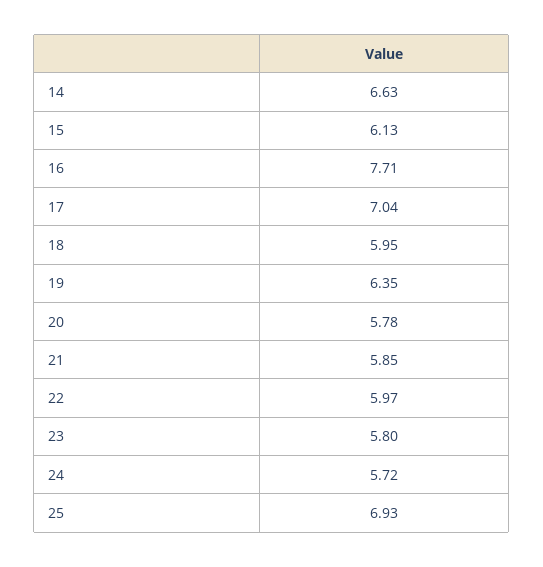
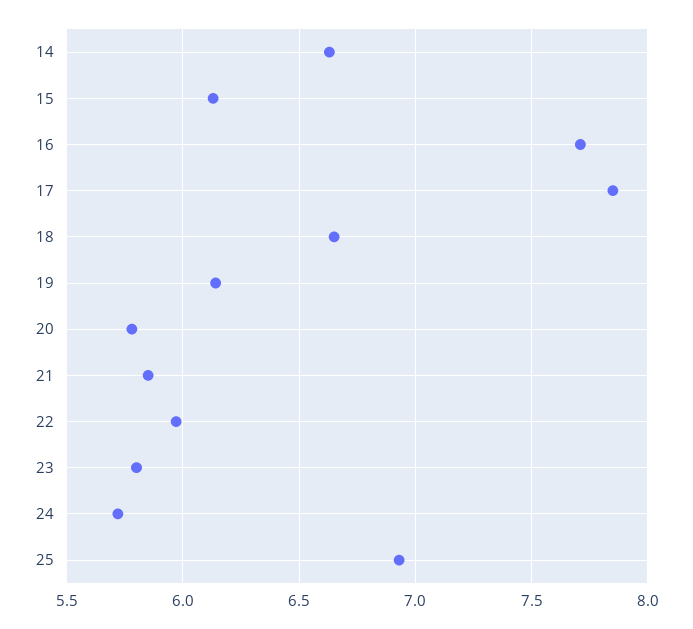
  {
    "14": 6.63,
    "15": 6.13,
    "16": 7.71,
-   "17": 7.04,
+   "17": 7.85,
-   "18": 5.95,
+   "18": 6.65,
-   "19": 6.35,
+   "19": 6.15,
    "20": 5.78,
    "21": 5.85,
    "22": 5.97,
    "23": 5.8,
    "24": 5.72,
    "25": 6.93
  }

